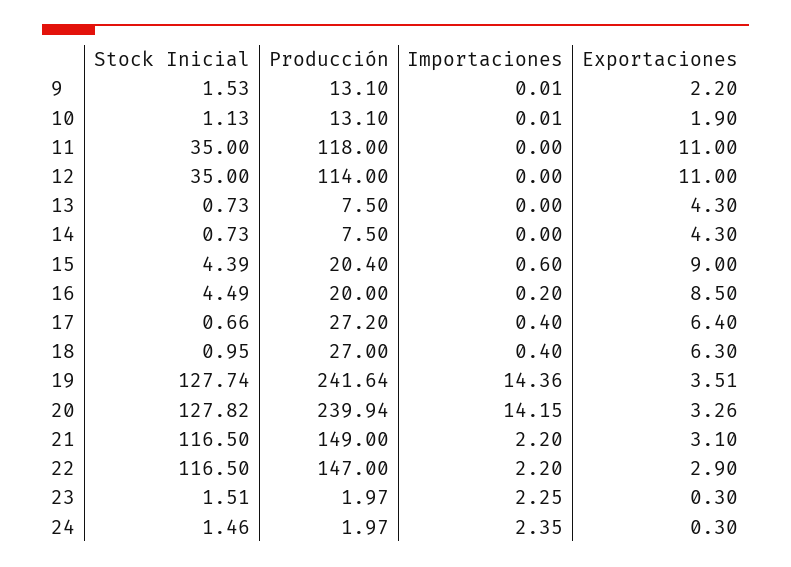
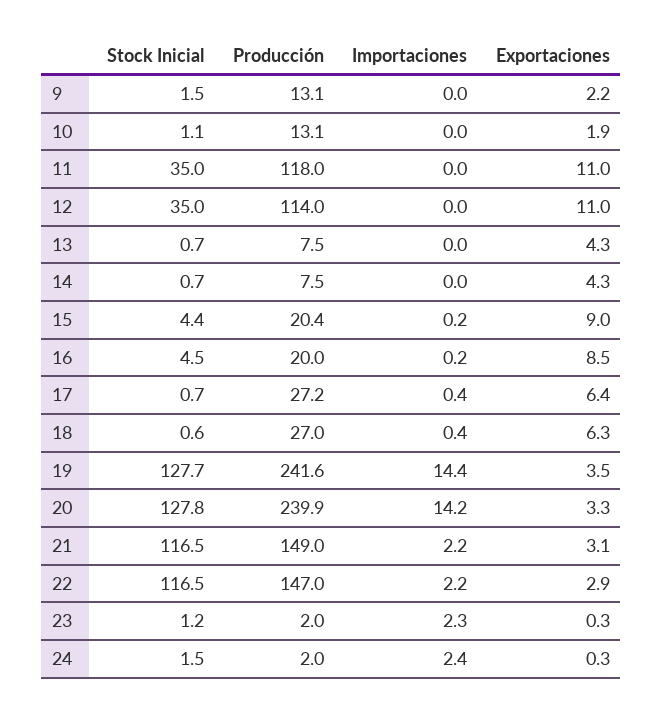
  {
    "Stock Inicial": {
      "9": 1.53,
      "10": 1.13,
      "11": 35,
      "12": 35,
      "13": 0.73,
      "14": 0.73,
      "15": 4.39,
      "16": 4.49,
      "17": 0.66,
-     "18": 0.95,
+     "18": 0.6,
      "19": 127.74,
      "20": 127.82,
      "21": 116.5,
      "22": 116.5,
-     "23": 1.51,
+     "23": 1.2,
      "24": 1.46
    },
    "Producción": {
      "9": 13.1,
      "10": 13.1,
      "11": 118,
      "12": 114,
      "13": 7.5,
      "14": 7.5,
      "15": 20.4,
      "16": 20,
      "17": 27.2,
      "18": 27,
      "19": 241.64,
      "20": 239.94,
      "21": 149,
      "22": 147,
      "23": 1.97,
      "24": 1.97
    },
    "Importaciones": {
      "9": 0.01,
      "10": 0.01,
      "11": 0,
      "12": 0,
      "13": 0,
      "14": 0,
-     "15": 0.6,
+     "15": 0.2,
      "16": 0.2,
      "17": 0.4,
      "18": 0.4,
      "19": 14.36,
      "20": 14.15,
      "21": 2.2,
      "22": 2.2,
      "23": 2.25,
      "24": 2.35
    },
    "Exportaciones": {
      "9": 2.2,
      "10": 1.9,
      "11": 11,
      "12": 11,
      "13": 4.3,
      "14": 4.3,
      "15": 9,
      "16": 8.5,
      "17": 6.4,
      "18": 6.3,
      "19": 3.51,
      "20": 3.26,
      "21": 3.1,
      "22": 2.9,
      "23": 0.3,
      "24": 0.3
    }
  }

